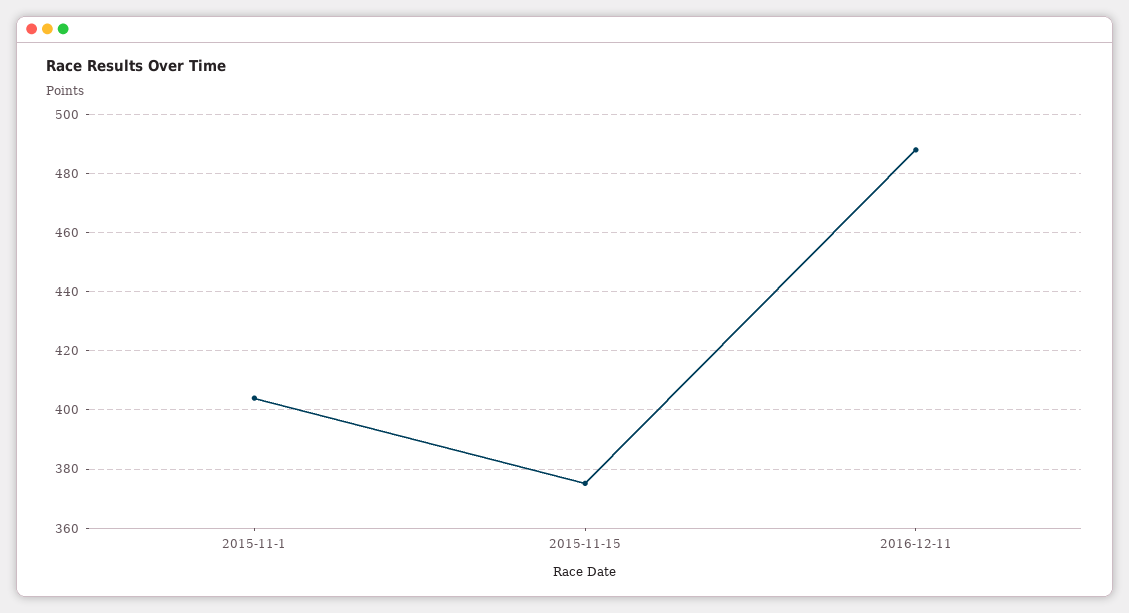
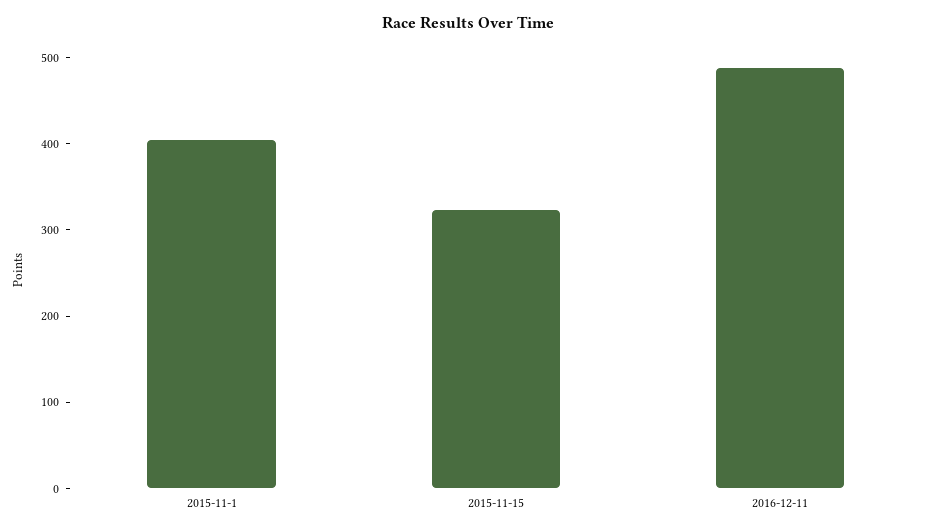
  {
    "2015-11-1": 405,
-   "2015-11-15": 375,
+   "2015-11-15": 320,
    "2016-12-11": 487.5
  }

